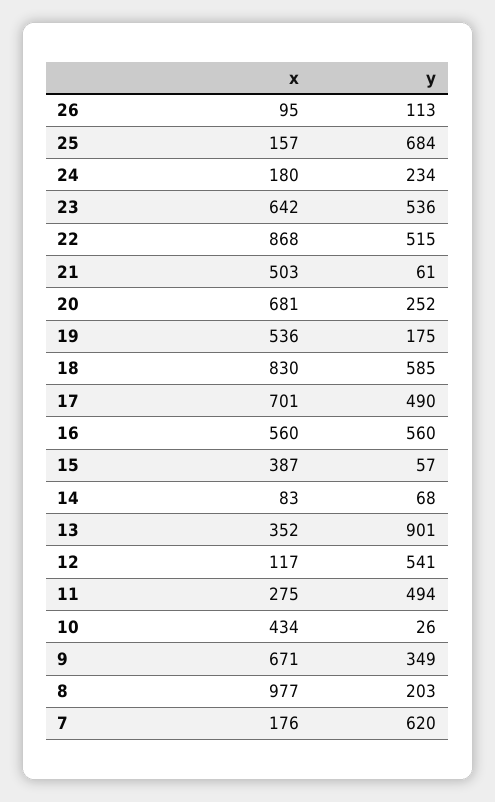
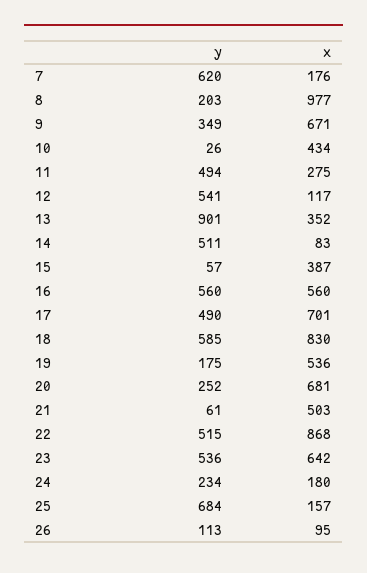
  {
    "x": {
      "26": 95,
      "25": 157,
      "24": 180,
      "23": 642,
      "22": 868,
      "21": 503,
      "20": 681,
      "19": 536,
      "18": 830,
      "17": 701,
      "16": 560,
      "15": 387,
      "14": 83,
      "13": 352,
      "12": 117,
      "11": 275,
      "10": 434,
      "9": 671,
      "8": 977,
      "7": 176
    },
    "y": {
      "26": 113,
      "25": 684,
      "24": 234,
      "23": 536,
      "22": 515,
      "21": 61,
      "20": 252,
      "19": 175,
      "18": 585,
      "17": 490,
      "16": 560,
      "15": 57,
-     "14": 68,
+     "14": 511,
      "13": 901,
      "12": 541,
      "11": 494,
      "10": 26,
      "9": 349,
      "8": 203,
      "7": 620
    }
  }

